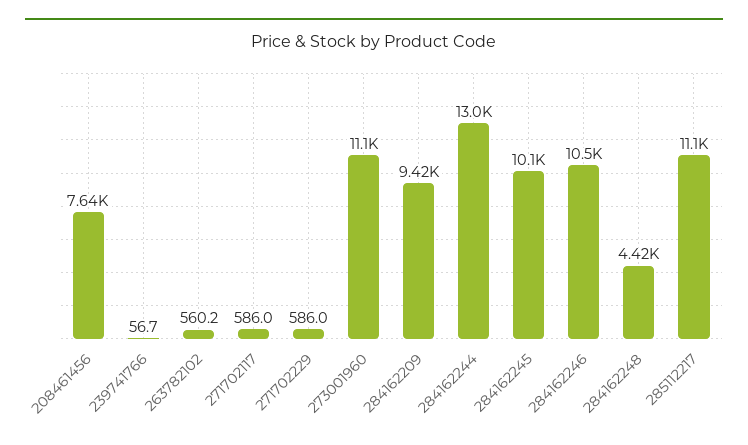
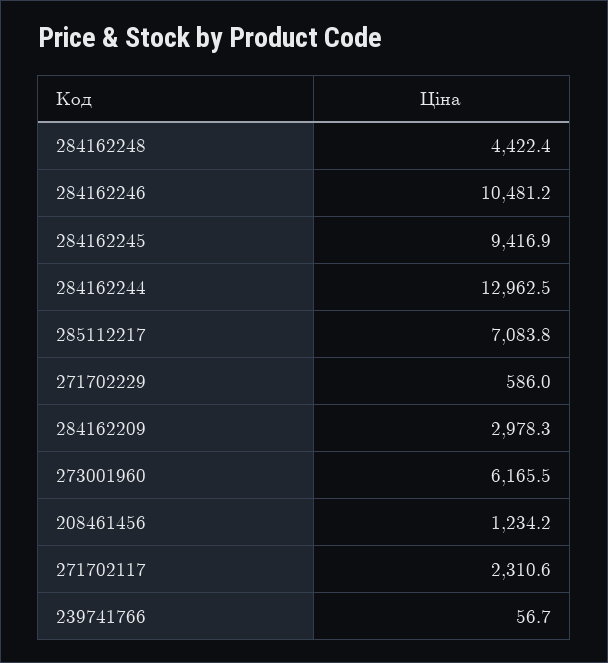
  {
-   "208461456": 7640,
+   "208461456": 1234.2,
    "239741766": 56.7,
-   "263782102": 560.2,
-   "271702117": 586,
+   "271702117": 2310.6,
    "271702229": 586,
-   "273001960": 11100,
+   "273001960": 6165.5,
-   "284162209": 9420,
+   "284162209": 2978.3,
    "284162244": 12962.5,
-   "284162245": 10100,
+   "284162245": 9416.9,
    "284162246": 10481.2,
    "284162248": 4422.4,
-   "285112217": 11100
+   "285112217": 7083.8
  }

